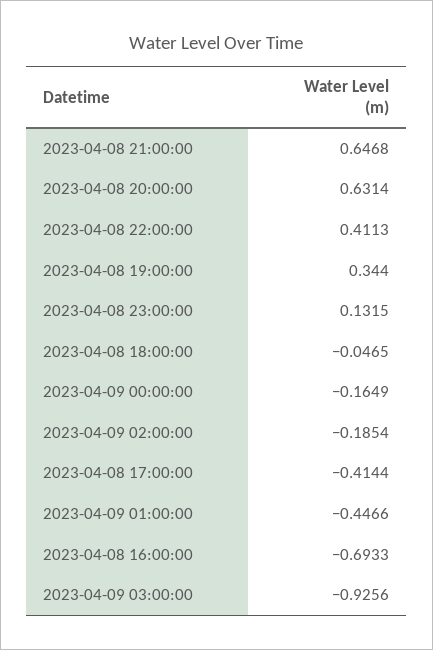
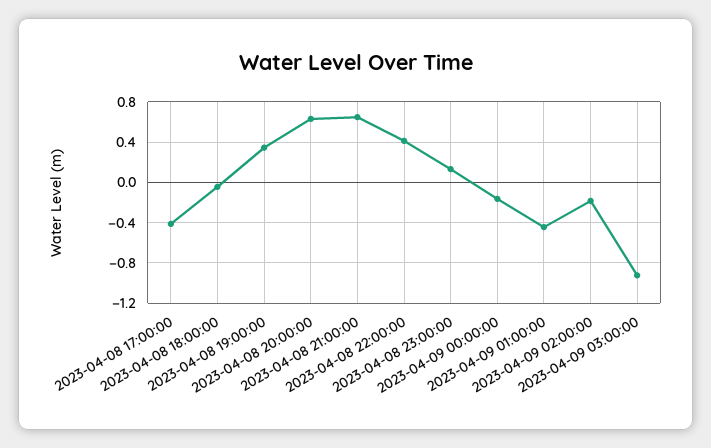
  {
    "2023-04-08 21:00:00": 0.6468,
    "2023-04-08 20:00:00": 0.6314,
    "2023-04-08 22:00:00": 0.4113,
    "2023-04-08 19:00:00": 0.344,
    "2023-04-08 23:00:00": 0.1315,
    "2023-04-08 18:00:00": -0.0465,
    "2023-04-09 00:00:00": -0.1649,
    "2023-04-09 02:00:00": -0.1854,
    "2023-04-08 17:00:00": -0.4144,
    "2023-04-09 01:00:00": -0.4466,
-   "2023-04-08 16:00:00": -0.6933,
    "2023-04-09 03:00:00": -0.9256
  }

